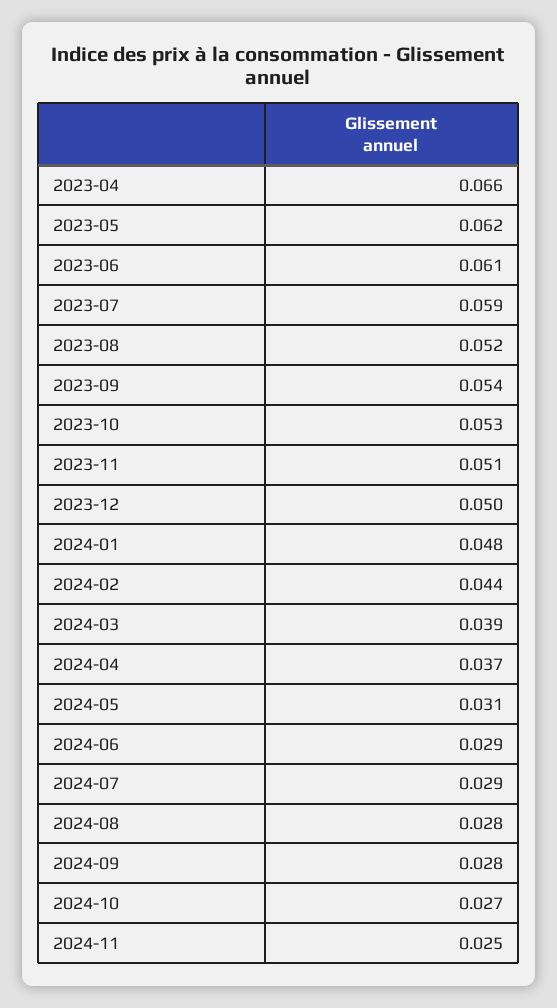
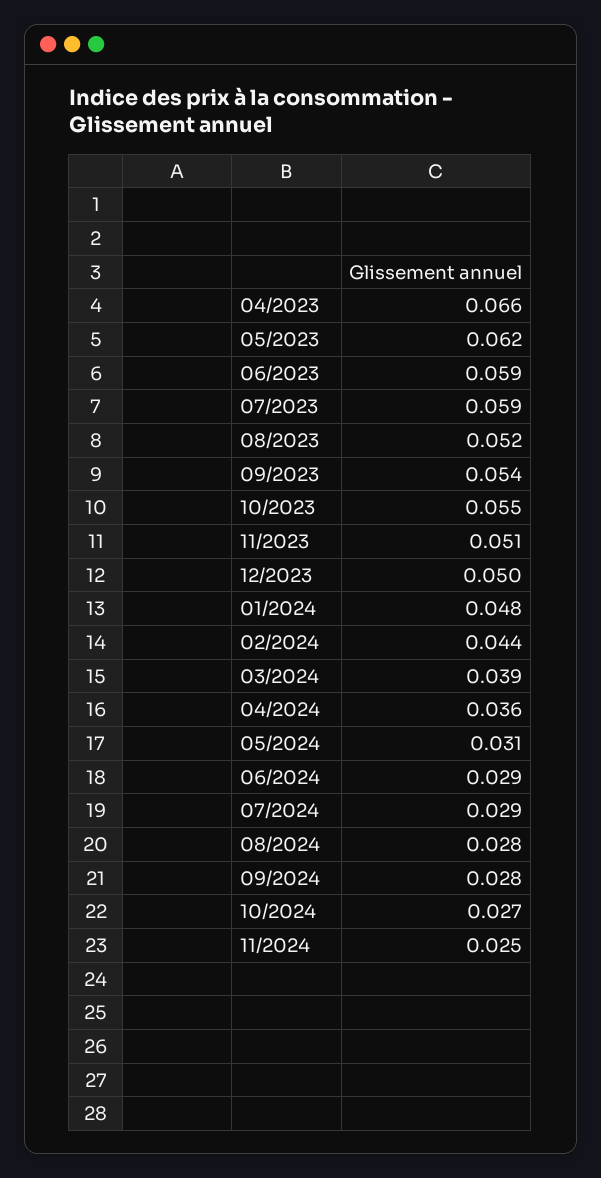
  {
    "2023-04": 0.066,
    "2023-05": 0.062,
-   "2023-06": 0.061,
+   "2023-06": 0.059,
    "2023-07": 0.059,
    "2023-08": 0.052,
    "2023-09": 0.054,
-   "2023-10": 0.053,
+   "2023-10": 0.055,
    "2023-11": 0.051,
    "2023-12": 0.05,
    "2024-01": 0.048,
    "2024-02": 0.044,
    "2024-03": 0.039,
-   "2024-04": 0.037,
+   "2024-04": 0.036,
    "2024-05": 0.031,
    "2024-06": 0.029,
    "2024-07": 0.029,
    "2024-08": 0.028,
    "2024-09": 0.028,
    "2024-10": 0.027,
    "2024-11": 0.025
  }

